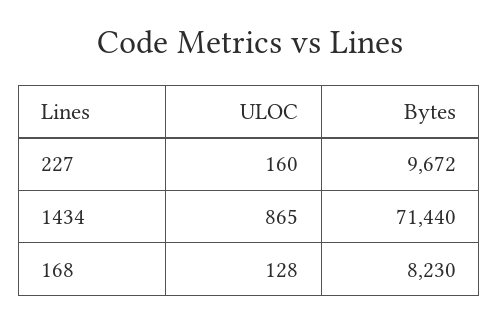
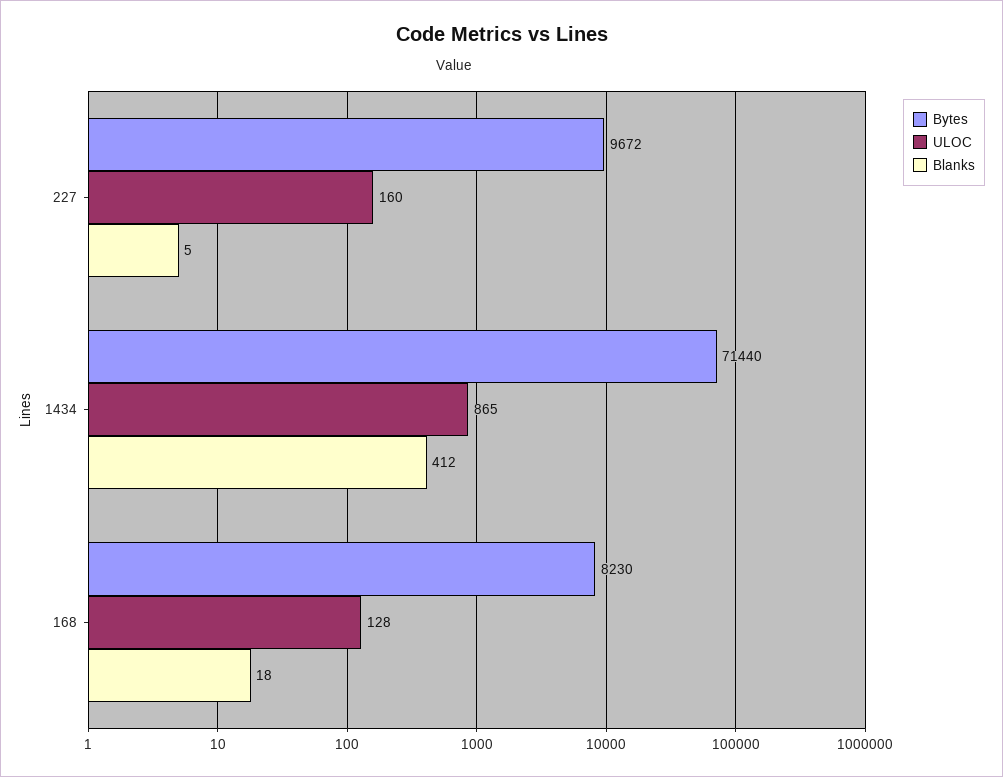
  {
    "ULOC": {
      "227": 160,
      "1434": 865,
      "168": 128
    },
    "Bytes": {
      "227": 9672,
      "1434": 71440,
      "168": 8230
-   }
+   },
+   "Blanks": {
+     "227": 5,
+     "1434": 412,
+     "168": 18
+   }
  }

